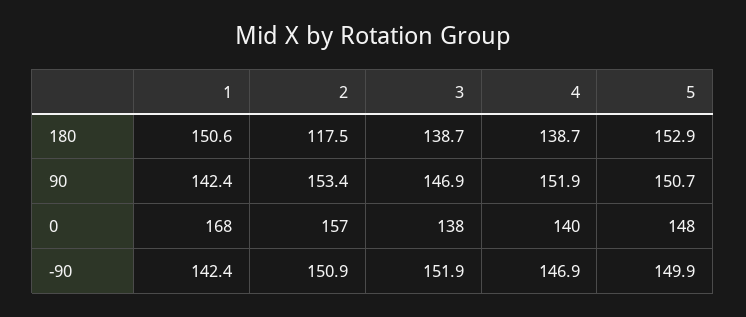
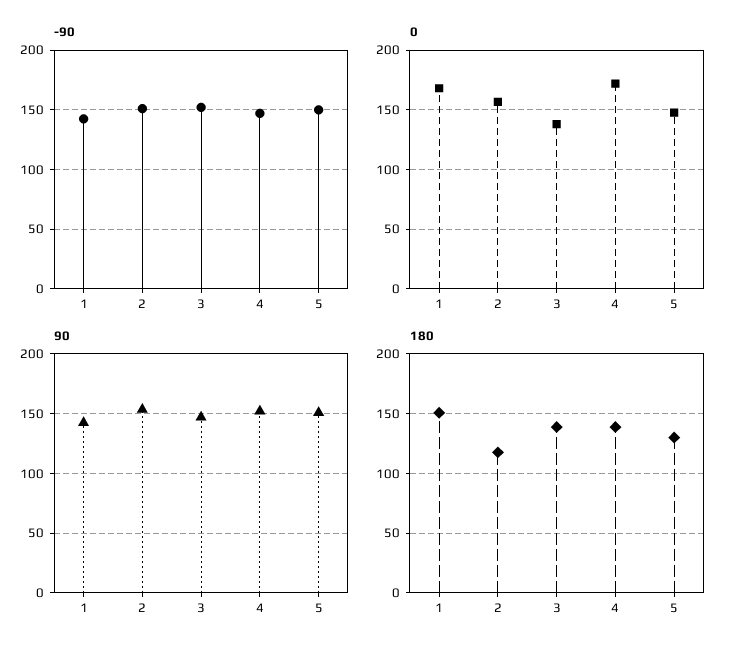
  {
    "180": {
      "1": 150.6,
      "2": 117.5,
      "3": 138.7,
      "4": 138.7,
-     "5": 152.9
+     "5": 130
    },
    "90": {
      "1": 142.4,
      "2": 153.4,
      "3": 146.9,
      "4": 151.9,
      "5": 150.7
    },
    "0": {
      "1": 168,
      "2": 157,
      "3": 138,
-     "4": 140,
+     "4": 170,
      "5": 148
    },
    "-90": {
      "1": 142.4,
      "2": 150.9,
      "3": 151.9,
      "4": 146.9,
      "5": 149.9
    }
  }

